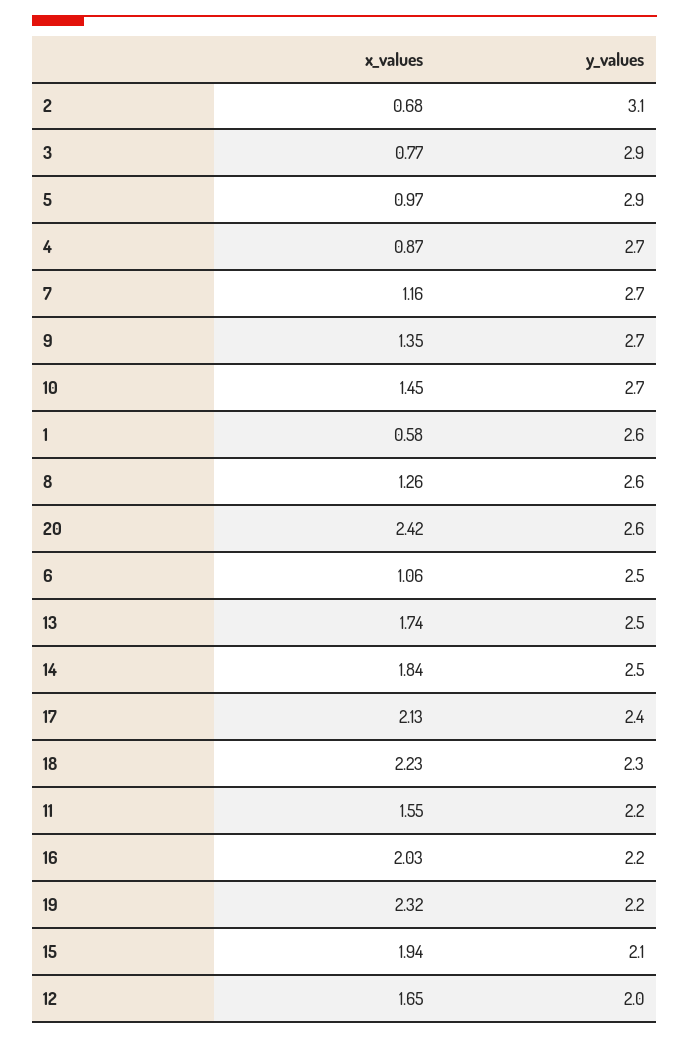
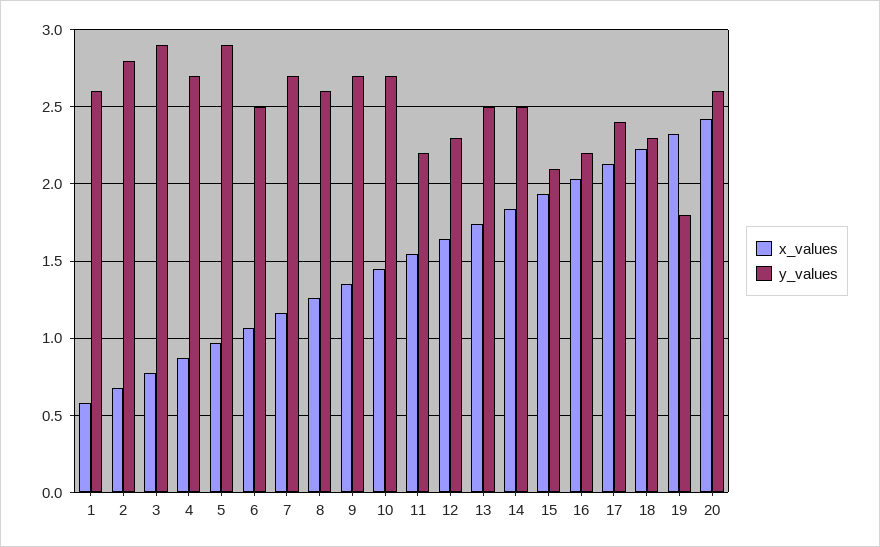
  {
    "x_values": {
      "2": 0.68,
      "3": 0.77,
      "5": 0.97,
      "4": 0.87,
      "7": 1.16,
      "9": 1.35,
      "10": 1.45,
      "1": 0.58,
      "8": 1.26,
      "20": 2.42,
      "6": 1.06,
      "13": 1.74,
      "14": 1.84,
      "17": 2.13,
      "18": 2.23,
      "11": 1.55,
      "16": 2.03,
      "19": 2.32,
      "15": 1.94,
      "12": 1.65
    },
    "y_values": {
-     "2": 3.1,
+     "2": 2.8,
      "3": 2.9,
      "5": 2.9,
      "4": 2.7,
      "7": 2.7,
      "9": 2.7,
      "10": 2.7,
      "1": 2.6,
      "8": 2.6,
      "20": 2.6,
      "6": 2.5,
      "13": 2.5,
      "14": 2.5,
      "17": 2.4,
      "18": 2.3,
      "11": 2.2,
      "16": 2.2,
-     "19": 2.2,
+     "19": 1.8,
      "15": 2.1,
-     "12": 2
+     "12": 2.3
    }
  }

